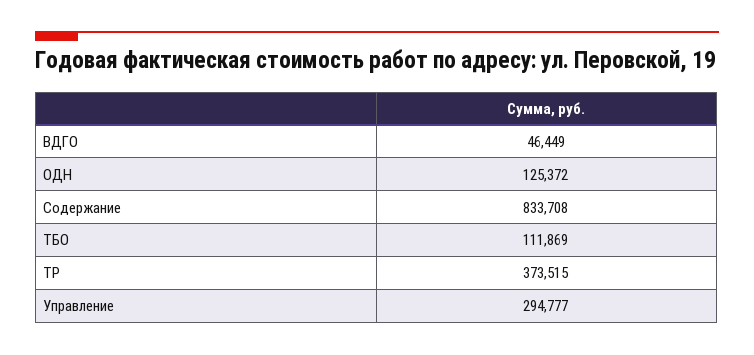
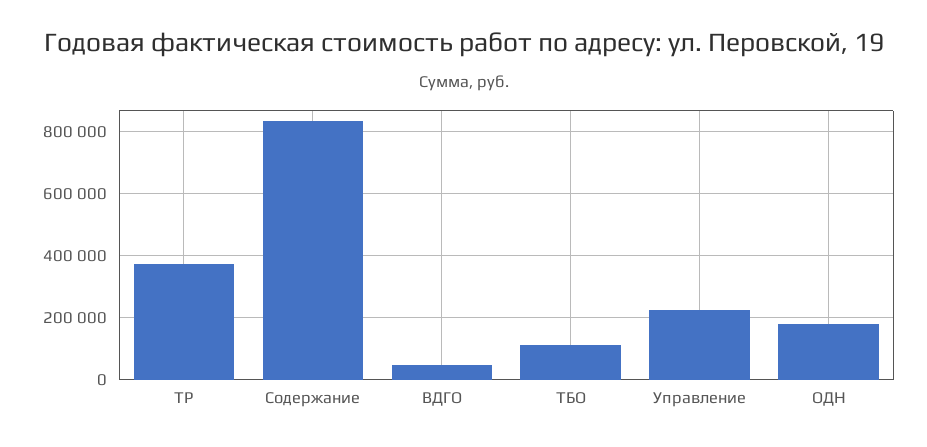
  {
    "ВДГО": 46449,
-   "ОДН": 125372,
+   "ОДН": 180000,
    "Содержание": 833708,
    "ТБО": 111869,
    "ТР": 373515,
-   "Управление": 294777
+   "Управление": 220000
  }

